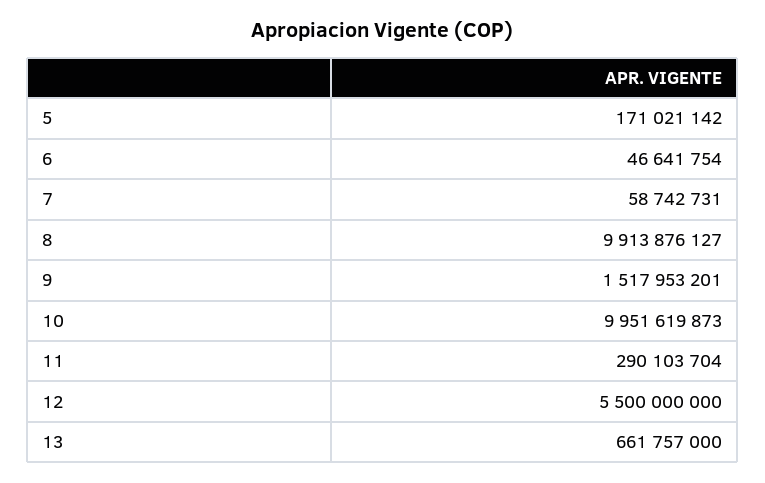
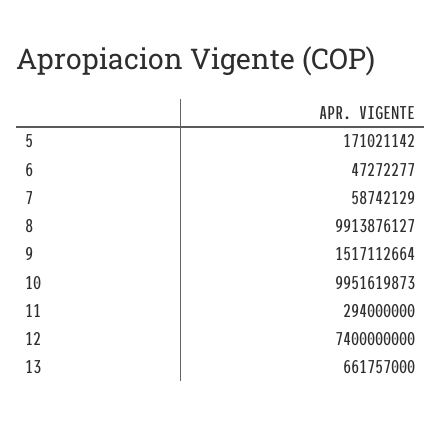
  {
    "5": 171021142,
-   "6": 46641754,
+   "6": 47272277,
-   "7": 58742731,
+   "7": 58742129,
    "8": 9913876127,
-   "9": 1517953201,
+   "9": 1517112664,
    "10": 9951619873,
-   "11": 290103704,
+   "11": 294000000,
-   "12": 5500000000,
+   "12": 7400000000,
    "13": 661757000
  }

